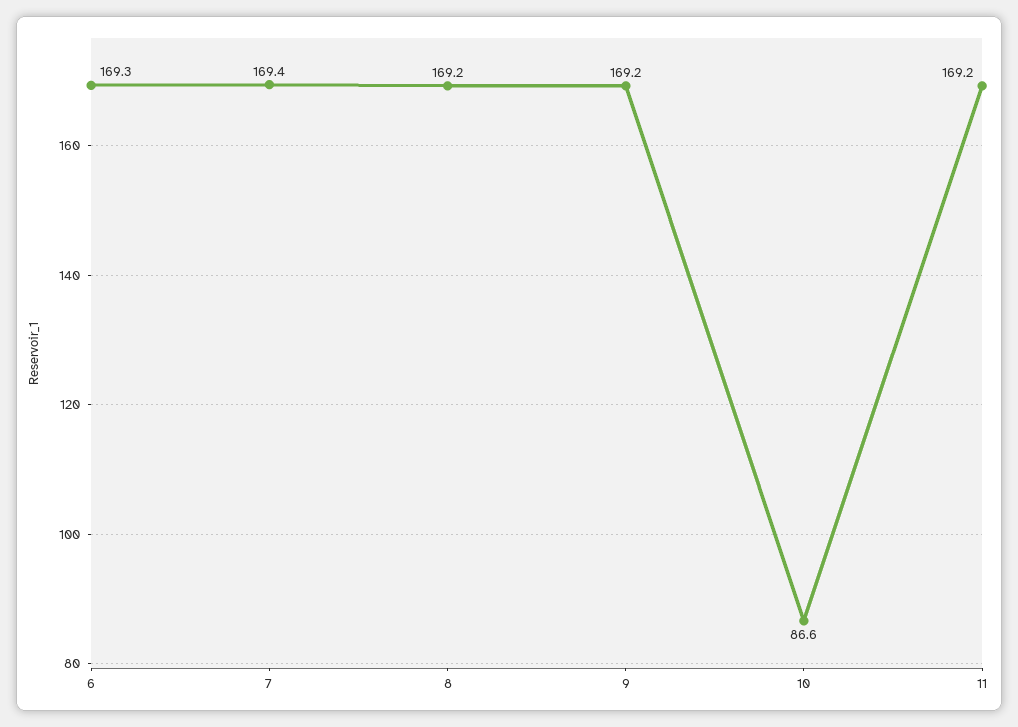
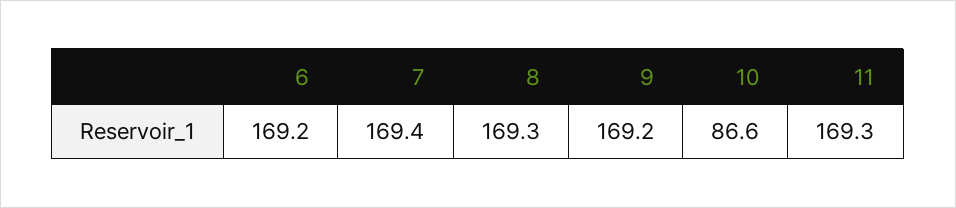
  {
-   "6": 169.3,
+   "6": 169.2,
    "7": 169.4,
-   "8": 169.2,
+   "8": 169.3,
    "9": 169.2,
    "10": 86.6,
-   "11": 169.2
+   "11": 169.3
  }

